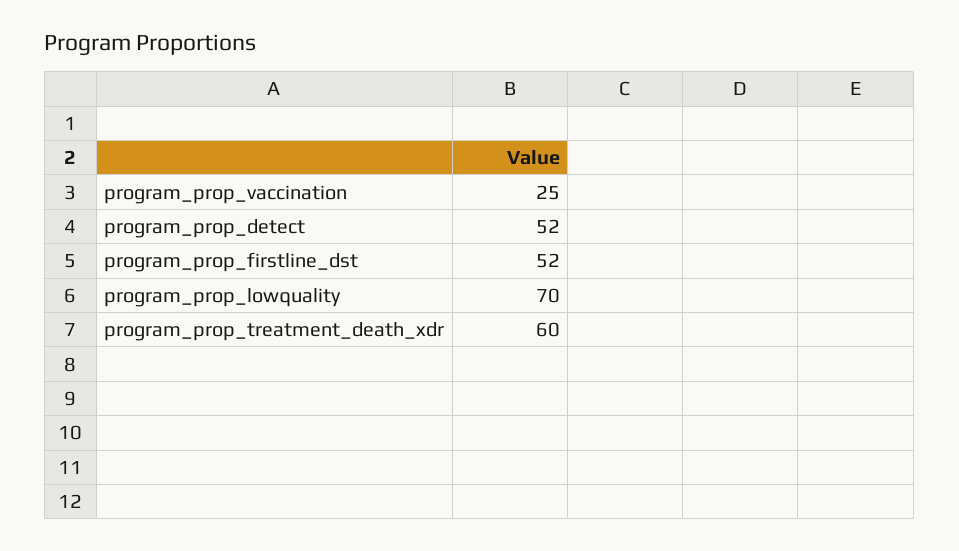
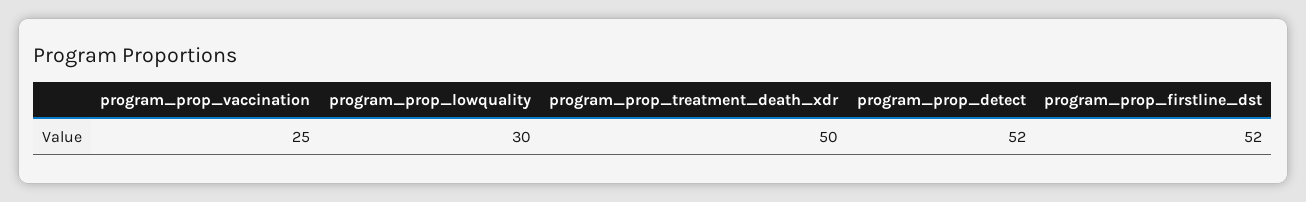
  {
    "program_prop_vaccination": 25,
    "program_prop_detect": 52,
    "program_prop_firstline_dst": 52,
-   "program_prop_lowquality": 70,
+   "program_prop_lowquality": 30,
-   "program_prop_treatment_death_xdr": 60
+   "program_prop_treatment_death_xdr": 50
  }

